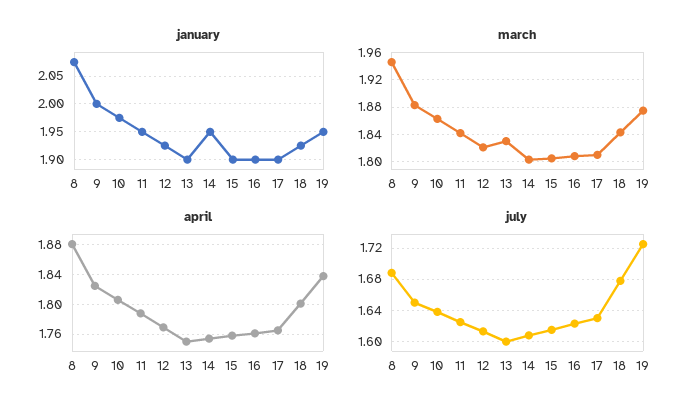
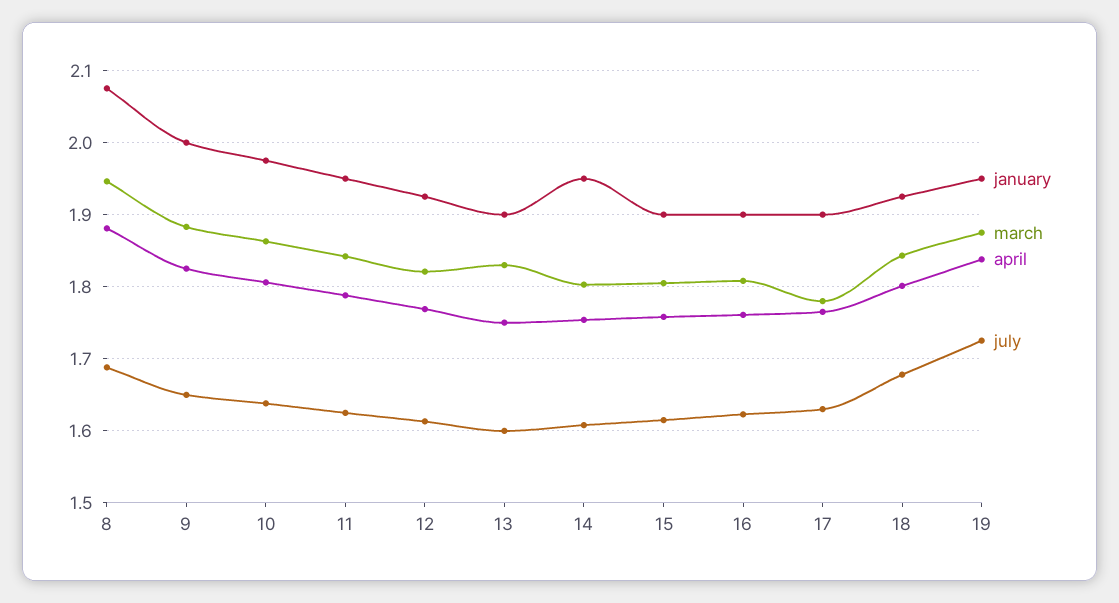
  {
    "january": {
      "8": 2.08,
      "9": 2,
      "10": 1.98,
      "11": 1.95,
      "12": 1.93,
      "13": 1.9,
      "14": 1.95,
      "15": 1.9,
      "16": 1.9,
      "17": 1.9,
      "18": 1.93,
      "19": 1.95
    },
    "march": {
      "8": 1.95,
      "9": 1.88,
      "10": 1.86,
      "11": 1.84,
      "12": 1.82,
      "13": 1.83,
      "14": 1.8,
      "15": 1.81,
      "16": 1.81,
-     "17": 1.81,
+     "17": 1.78,
      "18": 1.84,
      "19": 1.88
    },
    "april": {
      "8": 1.88,
      "9": 1.83,
      "10": 1.81,
      "11": 1.79,
      "12": 1.77,
      "13": 1.75,
      "14": 1.75,
      "15": 1.76,
      "16": 1.76,
      "17": 1.77,
      "18": 1.8,
      "19": 1.84
    },
    "july": {
      "8": 1.69,
      "9": 1.65,
      "10": 1.64,
      "11": 1.63,
      "12": 1.61,
      "13": 1.6,
      "14": 1.61,
      "15": 1.62,
      "16": 1.62,
      "17": 1.63,
      "18": 1.68,
      "19": 1.73
    }
  }

